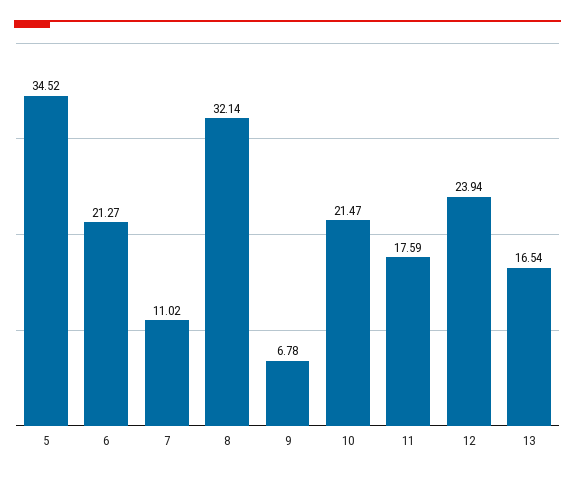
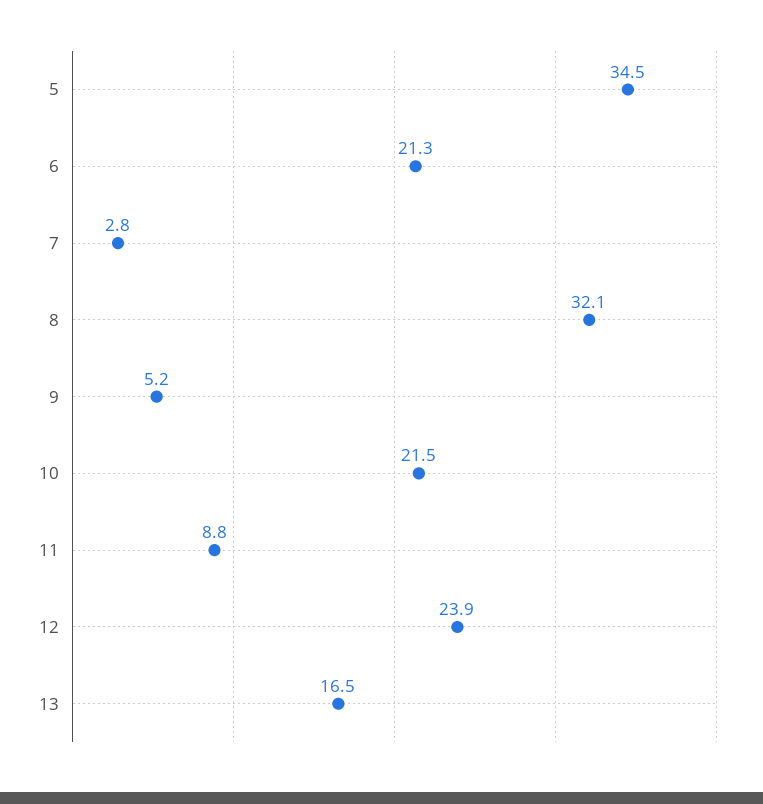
  {
    "5": 34.52,
    "6": 21.27,
-   "7": 11.02,
+   "7": 2.8,
    "8": 32.14,
-   "9": 6.78,
+   "9": 5.2,
    "10": 21.47,
-   "11": 17.59,
+   "11": 8.8,
    "12": 23.94,
    "13": 16.54
  }

